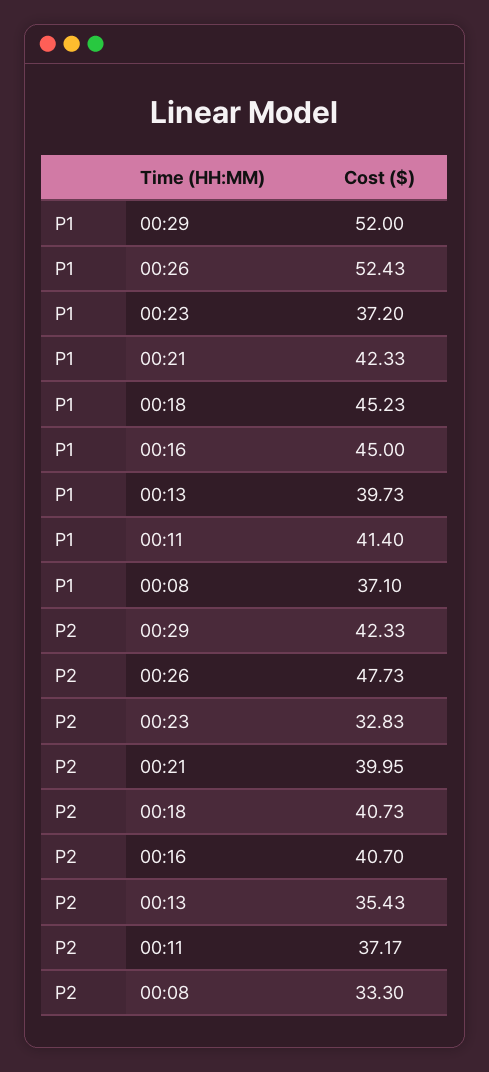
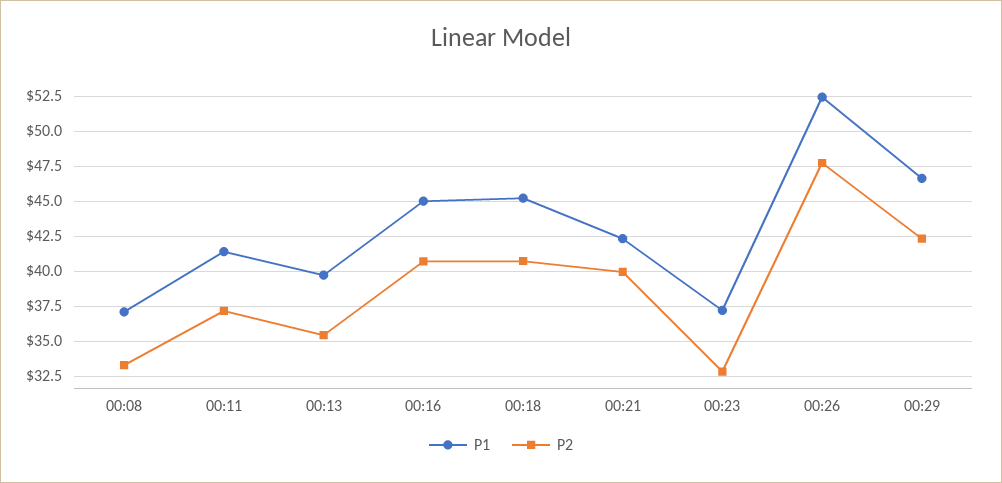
  {
    "P1": {
-     "00:29": 52,
+     "00:29": 46.5,
      "00:26": 52.43,
      "00:23": 37.2,
      "00:21": 42.33,
      "00:18": 45.23,
      "00:16": 45,
      "00:13": 39.73,
      "00:11": 41.4,
      "00:08": 37.1
    },
    "P2": {
      "00:29": 42.33,
      "00:26": 47.73,
      "00:23": 32.83,
      "00:21": 39.95,
      "00:18": 40.73,
      "00:16": 40.7,
      "00:13": 35.43,
      "00:11": 37.17,
      "00:08": 33.3
    }
  }

